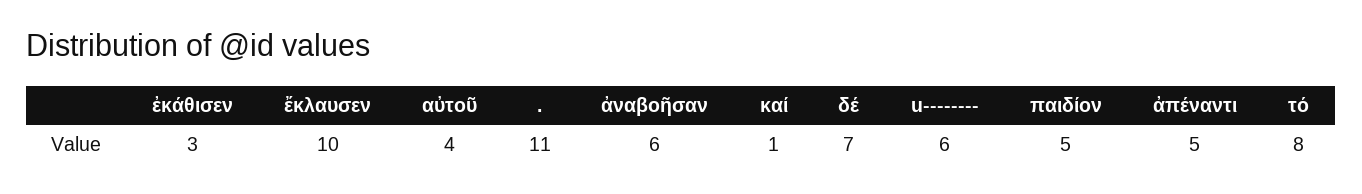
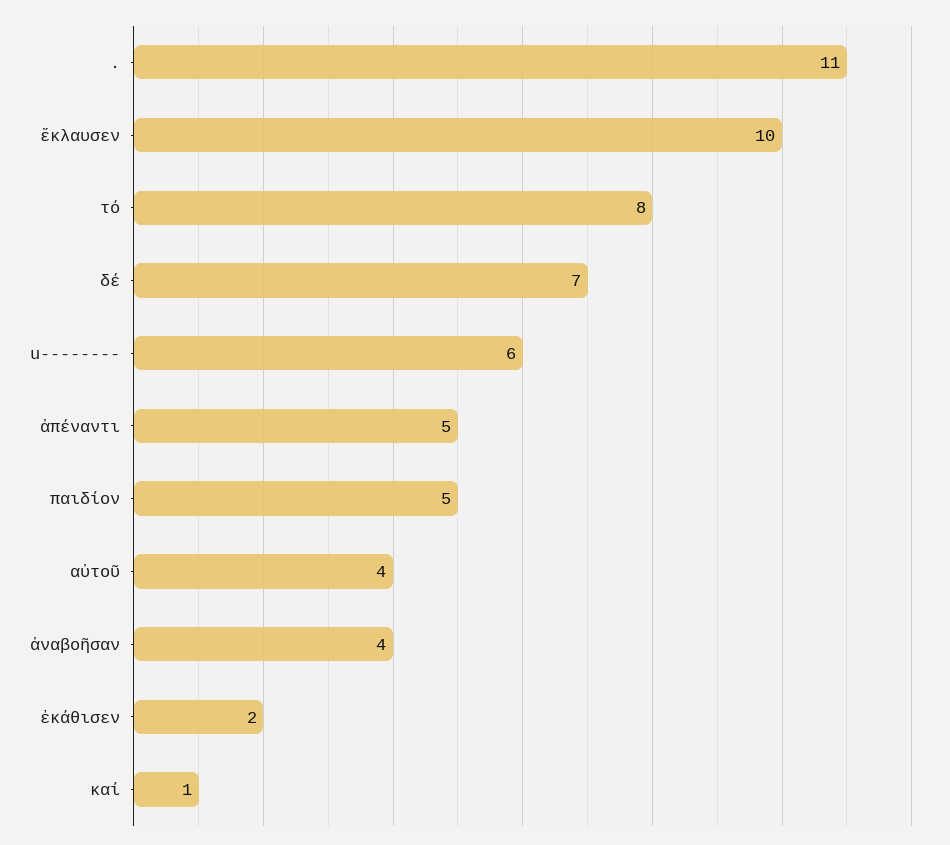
  {
-   "ἐκάθισεν": 3,
+   "ἐκάθισεν": 2,
    "ἔκλαυσεν": 10,
    "αὐτοῦ": 4,
    ".": 11,
-   "ἀναβοῆσαν": 6,
+   "ἀναβοῆσαν": 4,
    "καί": 1,
    "δέ": 7,
    "u--------": 6,
    "παιδίον": 5,
    "ἀπέναντι": 5,
    "τό": 8
  }

